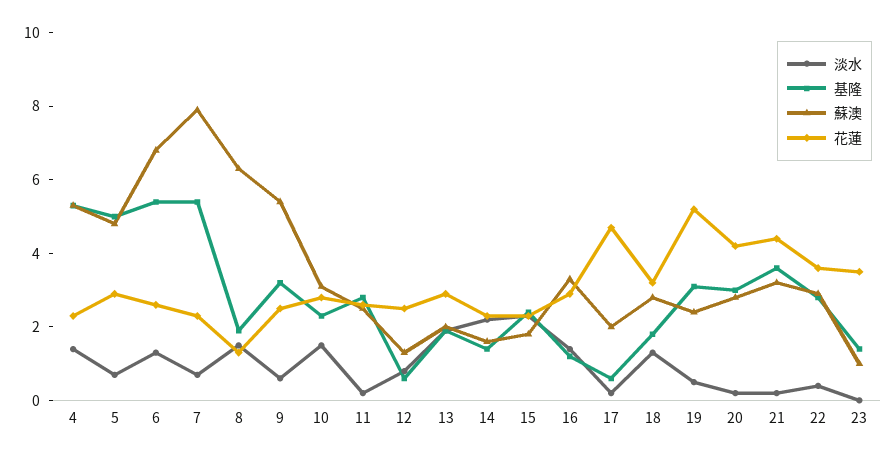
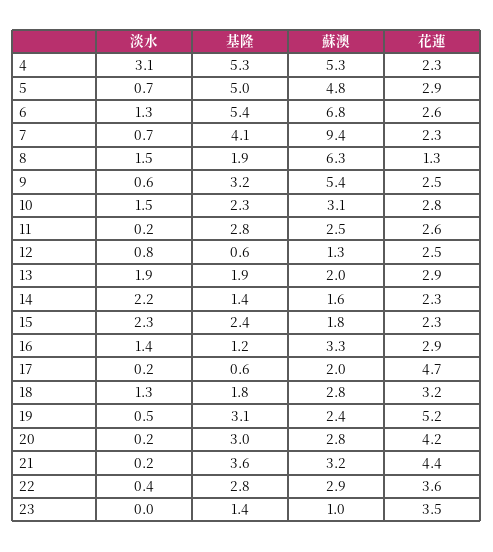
  {
    "淡水": {
-     "4": 1.5,
+     "4": 3.1,
      "5": 0.7,
      "6": 1.3,
      "7": 0.7,
      "8": 1.5,
      "9": 0.6,
      "10": 1.5,
      "11": 0.2,
      "12": 0.8,
      "13": 1.9,
      "14": 2.2,
      "15": 2.3,
      "16": 1.4,
      "17": 0.2,
      "18": 1.3,
      "19": 0.5,
      "20": 0.2,
      "21": 0.2,
      "22": 0.4,
      "23": 0
    },
    "基隆": {
      "4": 5.3,
      "5": 5,
      "6": 5.4,
-     "7": 5.5,
+     "7": 4.1,
      "8": 1.9,
      "9": 3.2,
      "10": 2.3,
      "11": 2.8,
      "12": 0.6,
      "13": 1.9,
      "14": 1.4,
      "15": 2.4,
      "16": 1.2,
      "17": 0.6,
      "18": 1.8,
      "19": 3.1,
      "20": 3,
      "21": 3.6,
      "22": 2.8,
      "23": 1.4
    },
    "蘇澳": {
      "4": 5.3,
      "5": 4.8,
      "6": 6.8,
-     "7": 8,
+     "7": 9.4,
      "8": 6.3,
      "9": 5.4,
      "10": 3.1,
      "11": 2.5,
      "12": 1.3,
      "13": 2,
      "14": 1.6,
      "15": 1.8,
      "16": 3.3,
      "17": 2,
      "18": 2.8,
      "19": 2.4,
      "20": 2.8,
      "21": 3.2,
      "22": 2.9,
      "23": 1
    },
    "花蓮": {
      "4": 2.3,
      "5": 2.9,
      "6": 2.6,
      "7": 2.3,
      "8": 1.3,
      "9": 2.5,
      "10": 2.8,
      "11": 2.6,
      "12": 2.5,
      "13": 2.9,
      "14": 2.3,
      "15": 2.3,
      "16": 2.9,
      "17": 4.7,
      "18": 3.2,
      "19": 5.2,
      "20": 4.2,
      "21": 4.4,
      "22": 3.6,
      "23": 3.5
    }
  }

